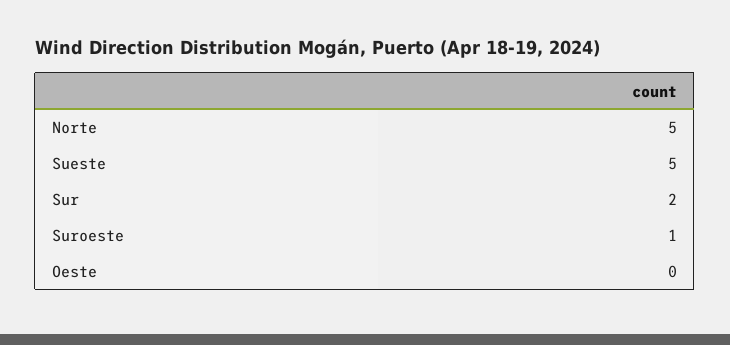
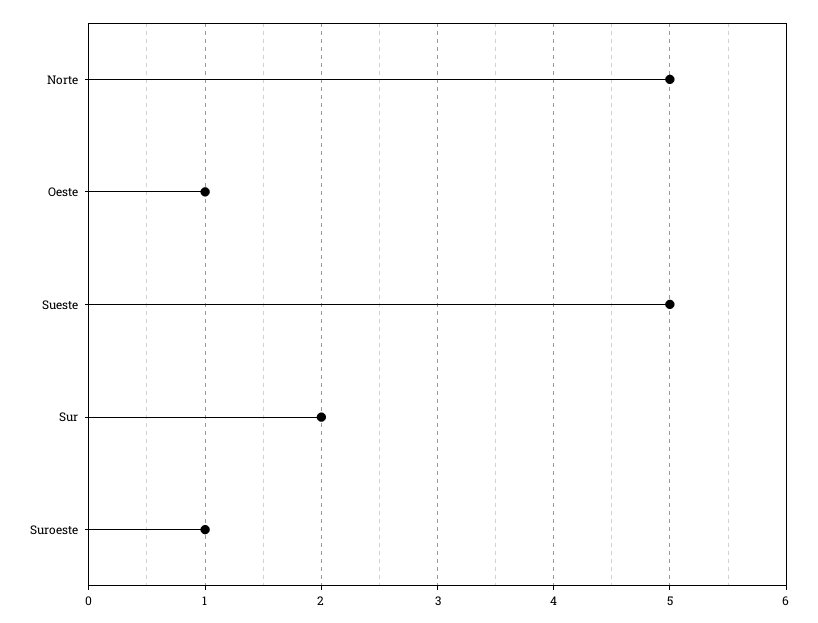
  {
    "Norte": 5,
    "Sueste": 5,
    "Sur": 2,
    "Suroeste": 1,
-   "Oeste": 0
+   "Oeste": 1
  }

